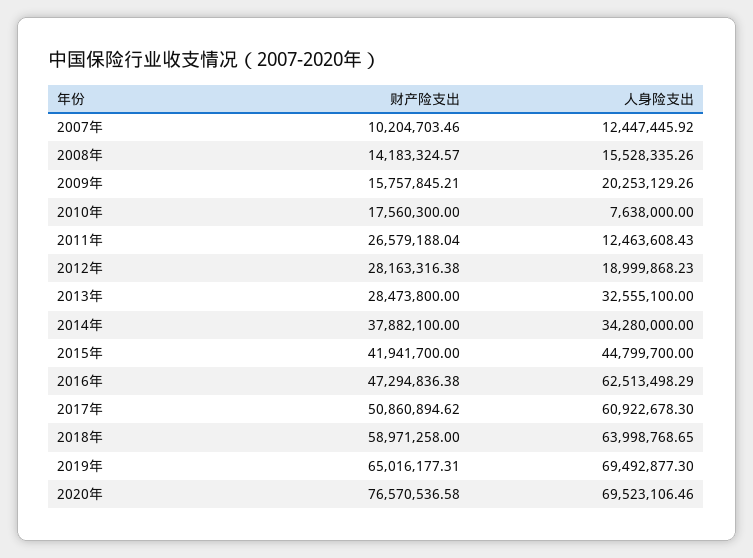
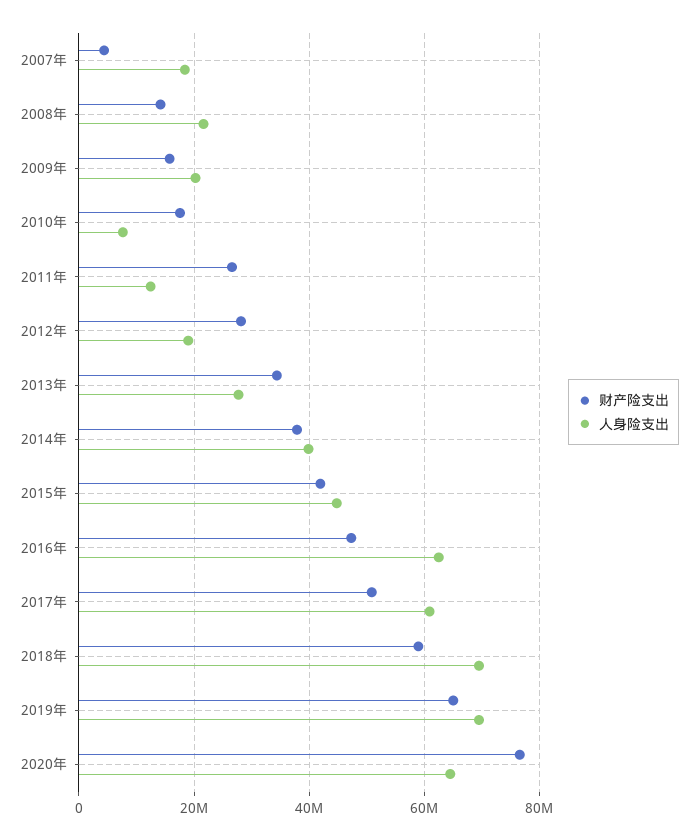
  {
    "财产险支出": {
-     "2007年": 10204703.46,
+     "2007年": 4000000,
      "2008年": 14183324.57,
      "2009年": 15757845.21,
      "2010年": 17560300,
      "2011年": 26579188.04,
      "2012年": 28163316.38,
-     "2013年": 28473800,
+     "2013年": 34000000,
      "2014年": 37882100,
      "2015年": 41941700,
      "2016年": 47294836.38,
      "2017年": 50860894.62,
      "2018年": 58971258,
      "2019年": 65016177.31,
      "2020年": 76570536.58
    },
    "人身险支出": {
-     "2007年": 12447445.92,
+     "2007年": 18000000,
-     "2008年": 15528335.26,
+     "2008年": 22000000,
      "2009年": 20253129.26,
      "2010年": 7638000,
      "2011年": 12463608.43,
      "2012年": 18999868.23,
-     "2013年": 32555100,
+     "2013年": 28000000,
-     "2014年": 34280000,
+     "2014年": 40000000,
      "2015年": 44799700,
      "2016年": 62513498.29,
      "2017年": 60922678.3,
-     "2018年": 63998768.65,
+     "2018年": 70000000,
      "2019年": 69492877.3,
-     "2020年": 69523106.46
+     "2020年": 64000000
    }
  }

